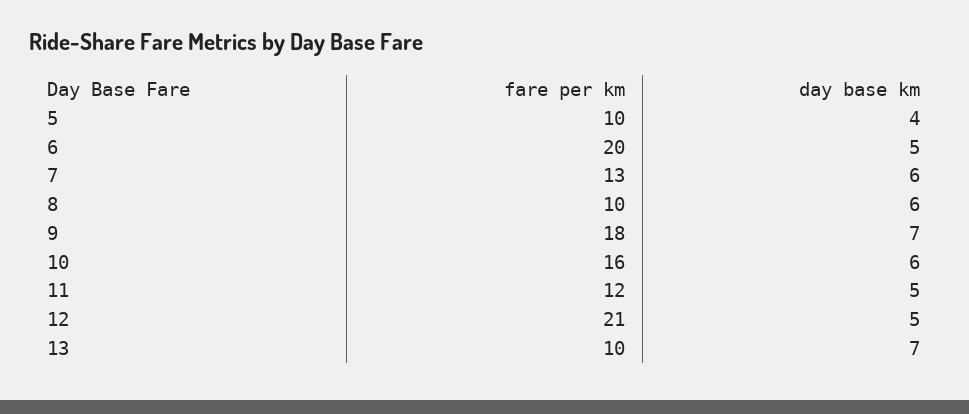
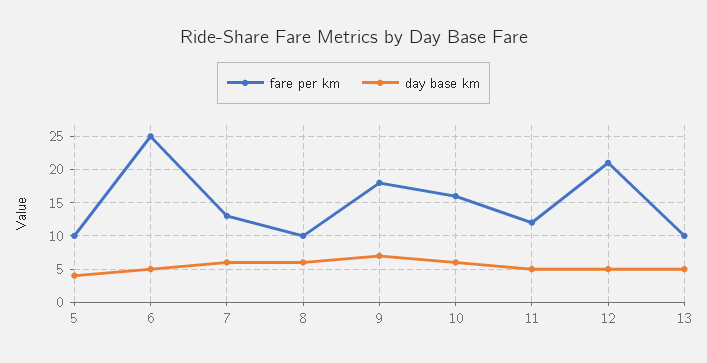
  {
    "fare per km": {
      "5": 10,
-     "6": 20,
+     "6": 25,
      "7": 13,
      "8": 10,
      "9": 18,
      "10": 16,
      "11": 12,
      "12": 21,
      "13": 10
    },
    "day base km": {
      "5": 4,
      "6": 5,
      "7": 6,
      "8": 6,
      "9": 7,
      "10": 6,
      "11": 5,
      "12": 5,
-     "13": 7
+     "13": 5
    }
  }

